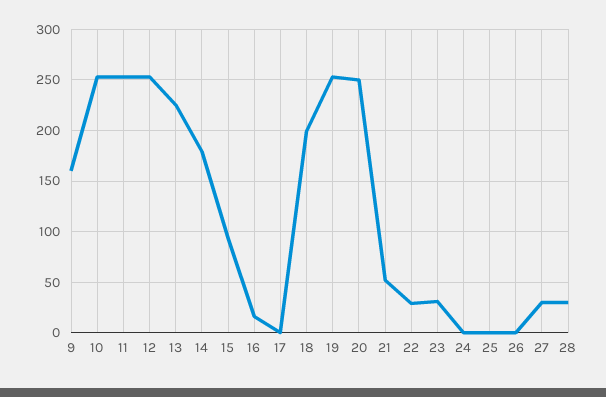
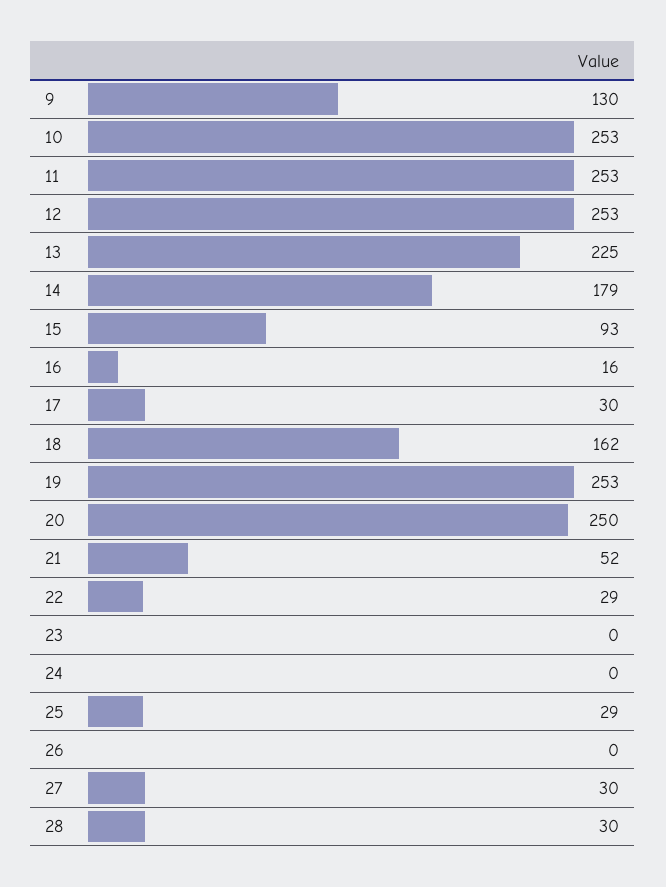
  {
-   "9": 160,
+   "9": 130,
    "10": 253,
    "11": 253,
    "12": 253,
    "13": 225,
    "14": 179,
    "15": 93,
    "16": 16,
-   "17": 0,
+   "17": 30,
-   "18": 200,
+   "18": 162,
    "19": 253,
    "20": 250,
    "21": 52,
    "22": 29,
-   "23": 30,
+   "23": 0,
    "24": 0,
-   "25": 0,
+   "25": 29,
    "26": 0,
    "27": 30,
    "28": 30
  }

